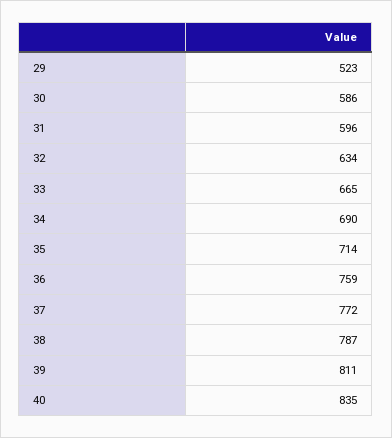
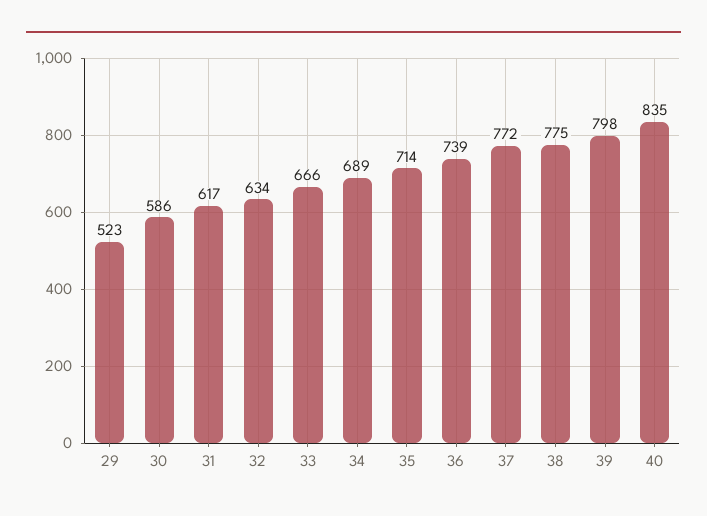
  {
    "29": 523,
    "30": 586,
-   "31": 596,
+   "31": 617,
    "32": 634,
-   "33": 665,
+   "33": 666,
-   "34": 690,
+   "34": 689,
    "35": 714,
-   "36": 759,
+   "36": 739,
    "37": 772,
-   "38": 787,
+   "38": 775,
-   "39": 811,
+   "39": 798,
    "40": 835
  }

